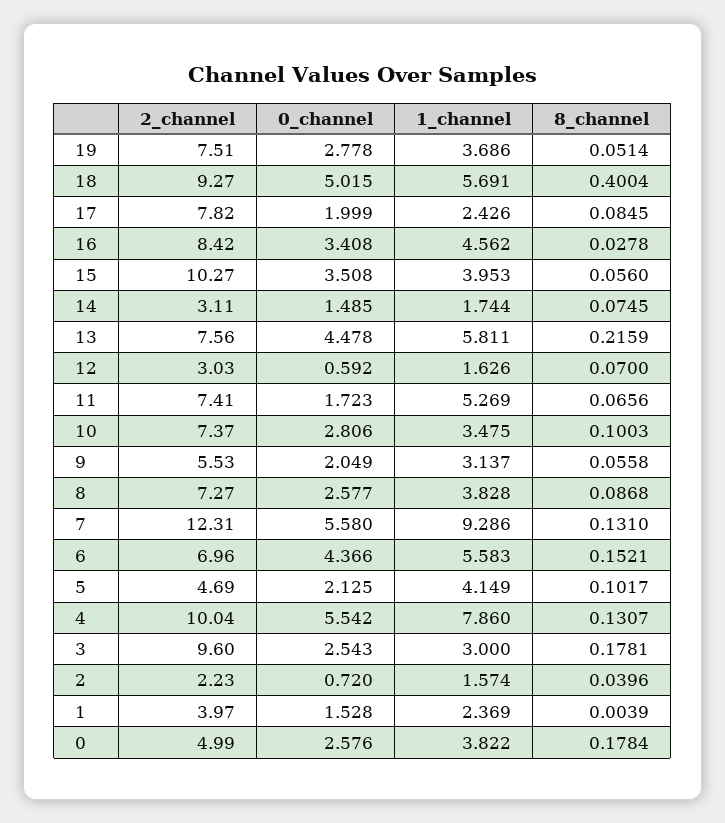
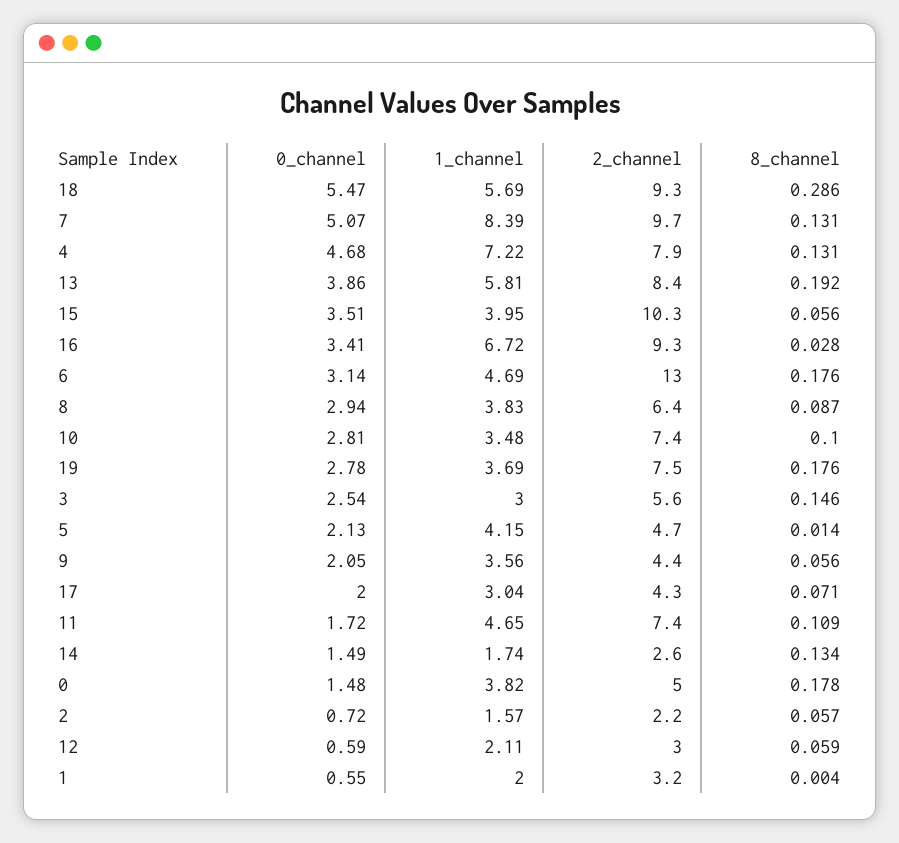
  {
    "2_channel": {
      "19": 7.51,
      "18": 9.27,
-     "17": 7.82,
+     "17": 4.3,
-     "16": 8.42,
+     "16": 9.3,
      "15": 10.27,
-     "14": 3.11,
+     "14": 2.6,
-     "13": 7.56,
+     "13": 8.4,
      "12": 3.03,
      "11": 7.41,
      "10": 7.37,
-     "9": 5.53,
+     "9": 4.4,
-     "8": 7.27,
+     "8": 6.4,
-     "7": 12.31,
+     "7": 9.7,
-     "6": 6.96,
+     "6": 13,
      "5": 4.69,
-     "4": 10.04,
+     "4": 7.9,
-     "3": 9.6,
+     "3": 5.6,
      "2": 2.23,
-     "1": 3.97,
+     "1": 3.2,
      "0": 4.99
    },
    "0_channel": {
      "19": 2.778,
-     "18": 5.015,
+     "18": 5.47,
      "17": 1.999,
      "16": 3.408,
      "15": 3.508,
      "14": 1.485,
-     "13": 4.478,
+     "13": 3.86,
      "12": 0.592,
      "11": 1.723,
      "10": 2.806,
      "9": 2.049,
-     "8": 2.577,
+     "8": 2.94,
-     "7": 5.58,
+     "7": 5.07,
-     "6": 4.366,
+     "6": 3.14,
      "5": 2.125,
-     "4": 5.542,
+     "4": 4.68,
      "3": 2.543,
      "2": 0.72,
-     "1": 1.528,
+     "1": 0.55,
-     "0": 2.576
+     "0": 1.48
    },
    "1_channel": {
      "19": 3.686,
      "18": 5.691,
-     "17": 2.426,
+     "17": 3.04,
-     "16": 4.562,
+     "16": 6.72,
      "15": 3.953,
      "14": 1.744,
      "13": 5.811,
-     "12": 1.626,
+     "12": 2.11,
-     "11": 5.269,
+     "11": 4.65,
      "10": 3.475,
-     "9": 3.137,
+     "9": 3.56,
      "8": 3.828,
-     "7": 9.286,
+     "7": 8.39,
-     "6": 5.583,
+     "6": 4.69,
      "5": 4.149,
-     "4": 7.86,
+     "4": 7.22,
      "3": 3,
      "2": 1.574,
-     "1": 2.369,
+     "1": 2,
      "0": 3.822
    },
    "8_channel": {
-     "19": 0.0514,
+     "19": 0.176,
-     "18": 0.4004,
+     "18": 0.286,
-     "17": 0.0845,
+     "17": 0.071,
      "16": 0.0278,
      "15": 0.056,
-     "14": 0.0745,
+     "14": 0.134,
-     "13": 0.2159,
+     "13": 0.192,
-     "12": 0.07,
+     "12": 0.059,
-     "11": 0.0656,
+     "11": 0.109,
      "10": 0.1003,
      "9": 0.0558,
      "8": 0.0868,
      "7": 0.131,
-     "6": 0.1521,
+     "6": 0.176,
-     "5": 0.1017,
+     "5": 0.014,
      "4": 0.1307,
-     "3": 0.1781,
+     "3": 0.146,
-     "2": 0.0396,
+     "2": 0.057,
      "1": 0.0039,
      "0": 0.1784
    }
  }

